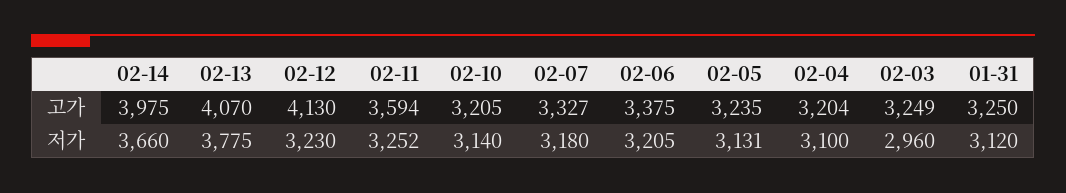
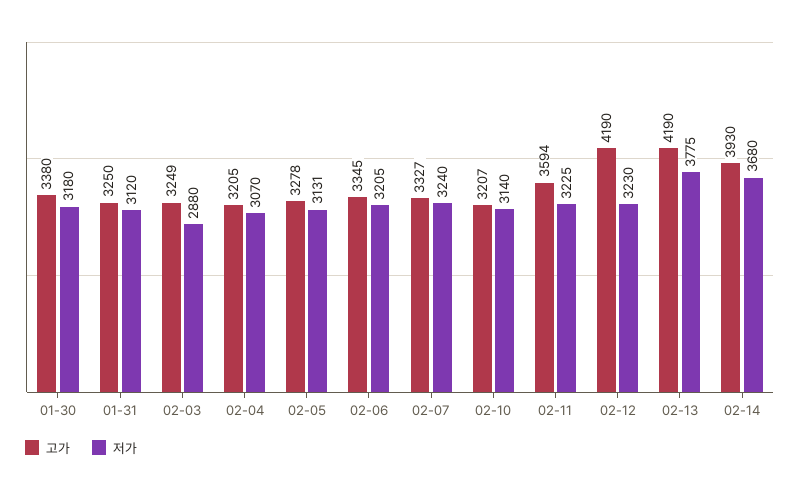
  {
    "고가": {
-     "02-14": 3975,
+     "02-14": 3930,
-     "02-13": 4070,
+     "02-13": 4190,
-     "02-12": 4130,
+     "02-12": 4190,
      "02-11": 3594,
-     "02-10": 3205,
+     "02-10": 3207,
      "02-07": 3327,
-     "02-06": 3375,
+     "02-06": 3345,
-     "02-05": 3235,
+     "02-05": 3278,
-     "02-04": 3204,
+     "02-04": 3205,
      "02-03": 3249,
-     "01-31": 3250
+     "01-31": 3250,
+     "01-30": 3380
    },
    "저가": {
-     "02-14": 3660,
+     "02-14": 3680,
      "02-13": 3775,
      "02-12": 3230,
-     "02-11": 3252,
+     "02-11": 3225,
      "02-10": 3140,
-     "02-07": 3180,
+     "02-07": 3240,
      "02-06": 3205,
      "02-05": 3131,
-     "02-04": 3100,
+     "02-04": 3070,
-     "02-03": 2960,
+     "02-03": 2880,
-     "01-31": 3120
+     "01-31": 3120,
+     "01-30": 3180
    }
  }

